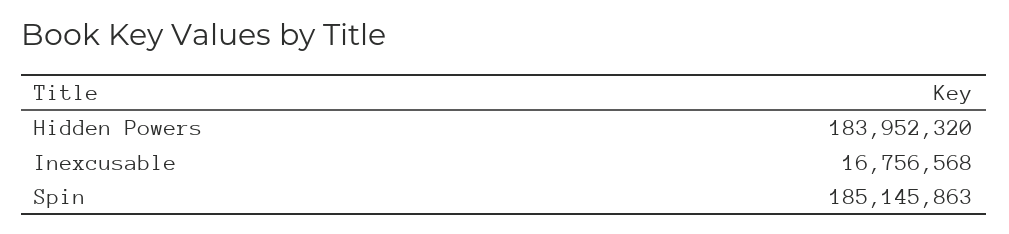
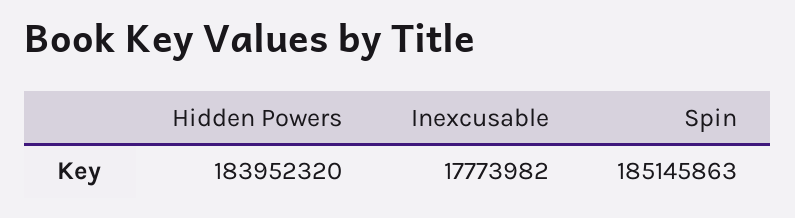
  {
    "Hidden Powers": 183952320,
-   "Inexcusable": 16756568,
+   "Inexcusable": 17773982,
    "Spin": 185145863
  }

